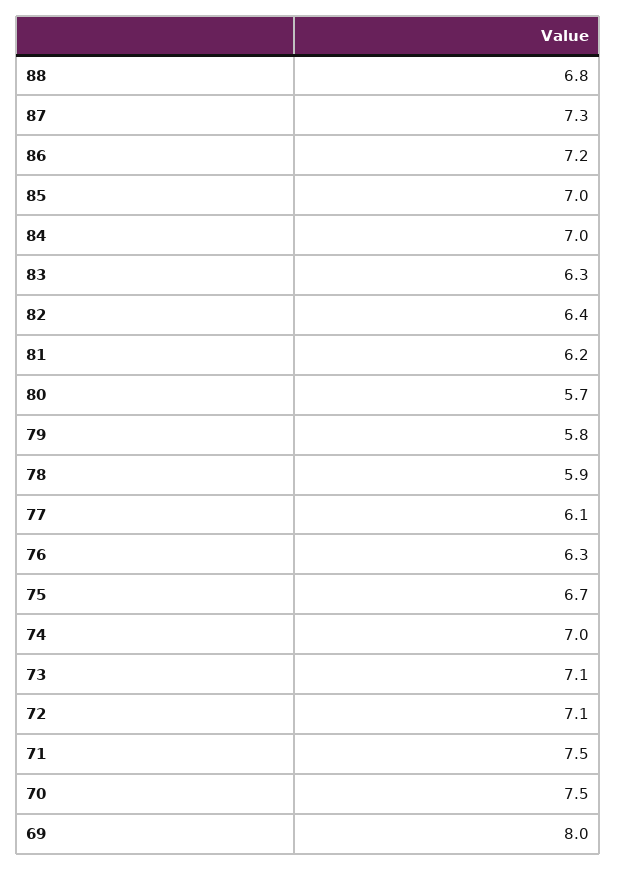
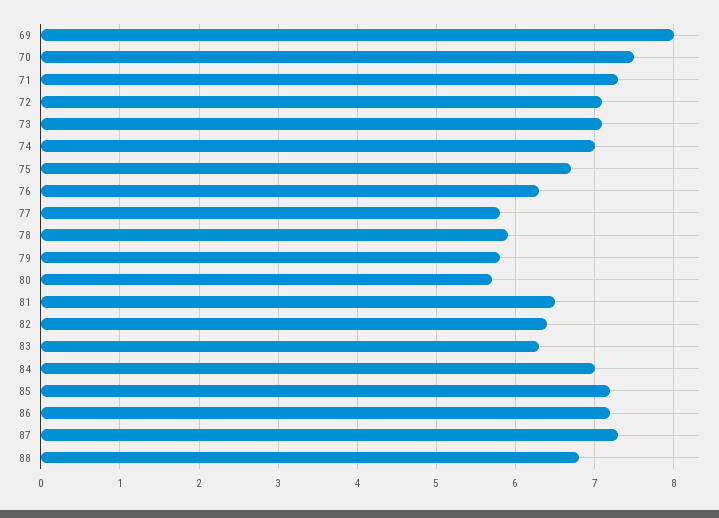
  {
    "88": 6.8,
    "87": 7.3,
    "86": 7.2,
-   "85": 7,
+   "85": 7.2,
    "84": 7,
    "83": 6.3,
    "82": 6.4,
-   "81": 6.2,
+   "81": 6.5,
    "80": 5.7,
    "79": 5.8,
    "78": 5.9,
-   "77": 6.1,
+   "77": 5.8,
    "76": 6.3,
    "75": 6.7,
    "74": 7,
    "73": 7.1,
    "72": 7.1,
-   "71": 7.5,
+   "71": 7.3,
    "70": 7.5,
    "69": 8
  }

